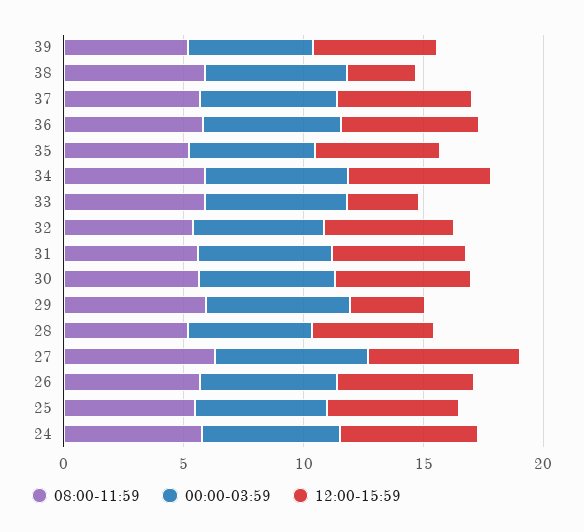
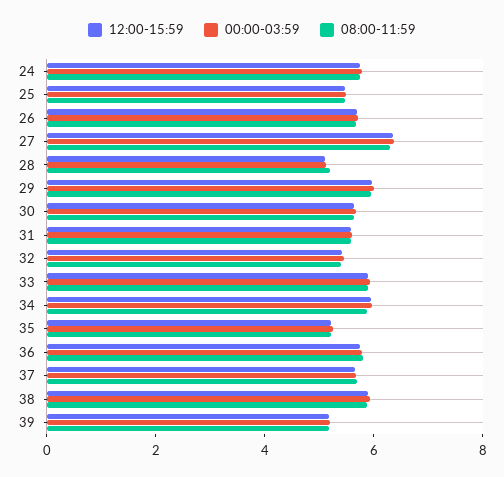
  {
    "08:00-11:59": {
      "39": 5,
      "38": 6,
      "37": 5.5,
      "36": 6,
      "35": 5,
      "34": 6,
      "33": 6,
      "32": 5.5,
      "31": 5.5,
      "30": 5.5,
      "29": 6,
      "28": 5,
      "27": 6.5,
      "26": 5.5,
      "25": 5.5,
      "24": 6
    },
    "00:00-03:59": {
      "39": 5,
      "38": 6,
      "37": 5.5,
      "36": 6,
      "35": 5.5,
      "34": 6,
      "33": 6,
      "32": 5.5,
      "31": 5.5,
      "30": 5.5,
      "29": 6,
      "28": 5,
      "27": 6.5,
      "26": 5.5,
      "25": 5.5,
      "24": 6
    },
    "12:00-15:59": {
      "39": 5,
-     "38": 3,
+     "38": 6,
      "37": 5.5,
      "36": 6,
      "35": 5,
      "34": 6,
-     "33": 3,
+     "33": 6,
      "32": 5.5,
      "31": 5.5,
      "30": 5.5,
-     "29": 3,
+     "29": 6,
      "28": 5,
      "27": 6.5,
      "26": 5.5,
      "25": 5.5,
      "24": 6
    }
  }

